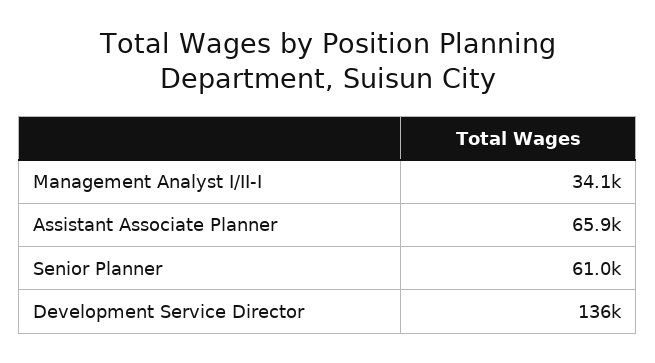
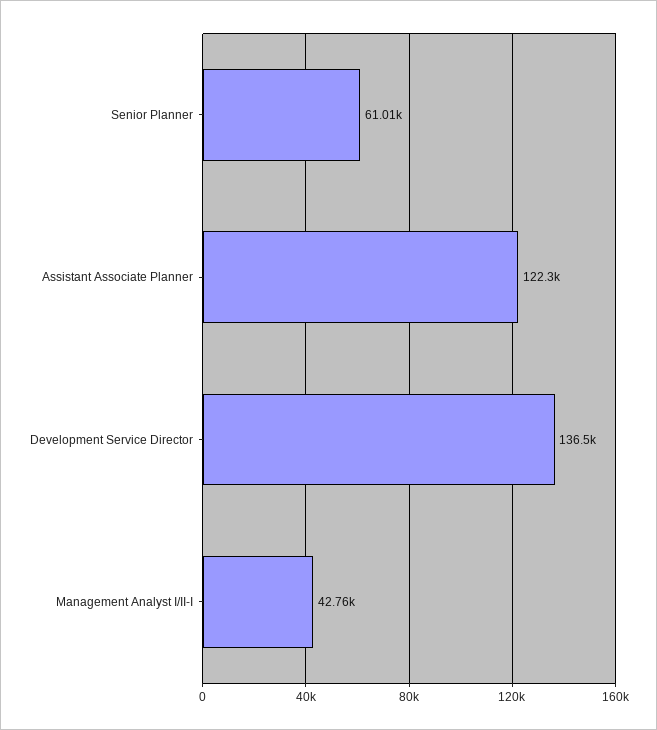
  {
-   "Management Analyst I/II-I": 34100,
+   "Management Analyst I/II-I": 42760,
-   "Assistant Associate Planner": 65900,
+   "Assistant Associate Planner": 122300,
    "Senior Planner": 61010,
    "Development Service Director": 136500
  }

